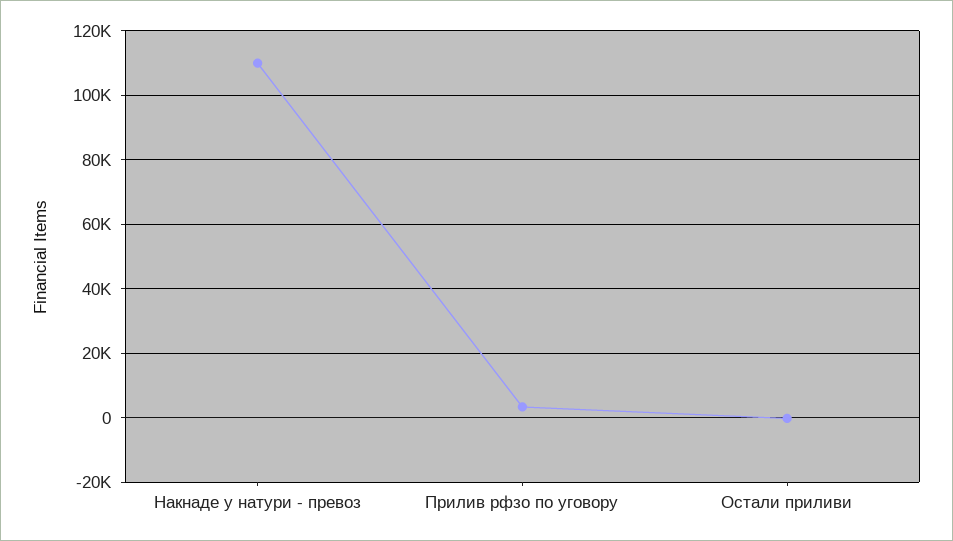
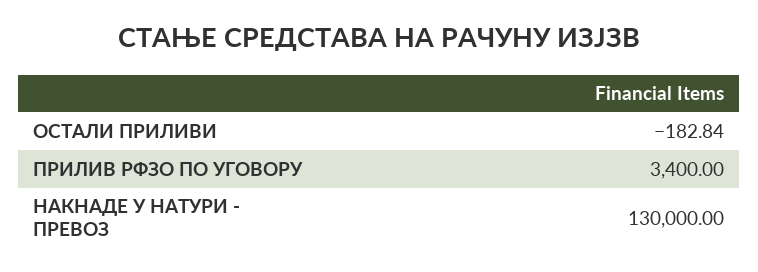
  {
-   "Накнаде у натури - превоз": 110000,
+   "Накнаде у натури - превоз": 130000,
    "Прилив рфзо по уговору": 3400,
    "Остали приливи": -182.84
  }

